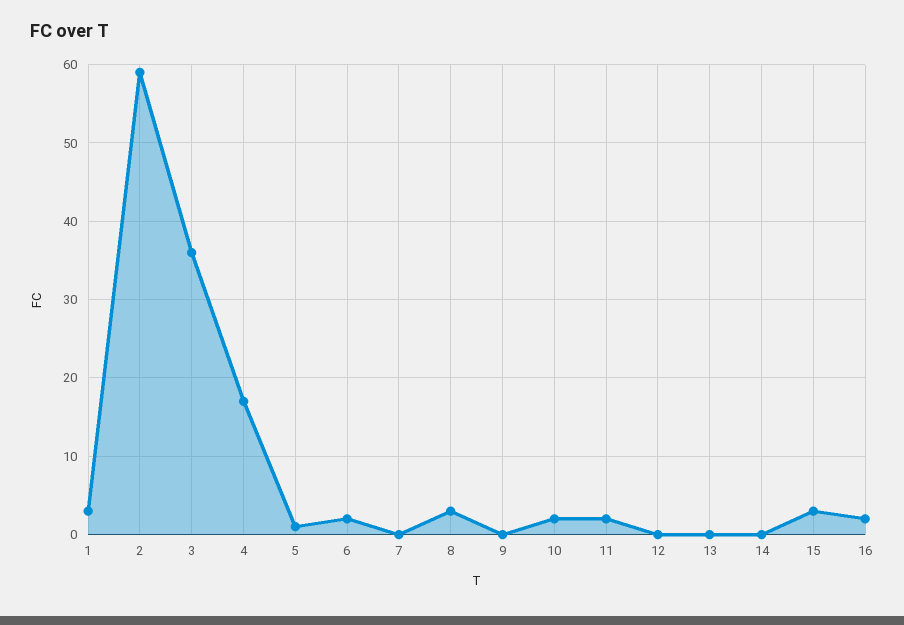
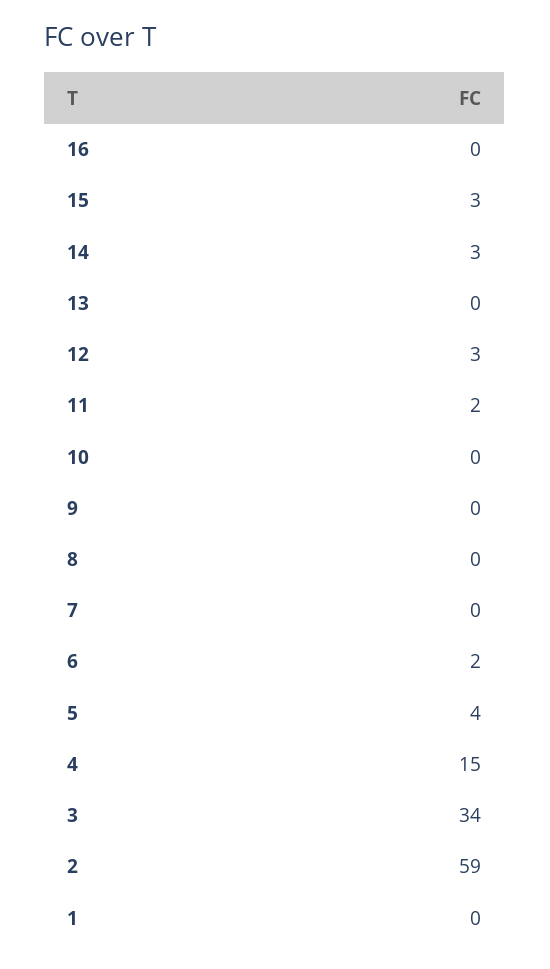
  {
-   "1": 3,
+   "1": 0,
    "2": 59,
-   "3": 36,
+   "3": 34,
-   "4": 17,
+   "4": 15,
-   "5": 1,
+   "5": 4,
    "6": 2,
    "7": 0,
-   "8": 3,
+   "8": 0,
    "9": 0,
-   "10": 2,
+   "10": 0,
    "11": 2,
-   "12": 0,
+   "12": 3,
    "13": 0,
-   "14": 0,
+   "14": 3,
    "15": 3,
-   "16": 2
+   "16": 0
  }

